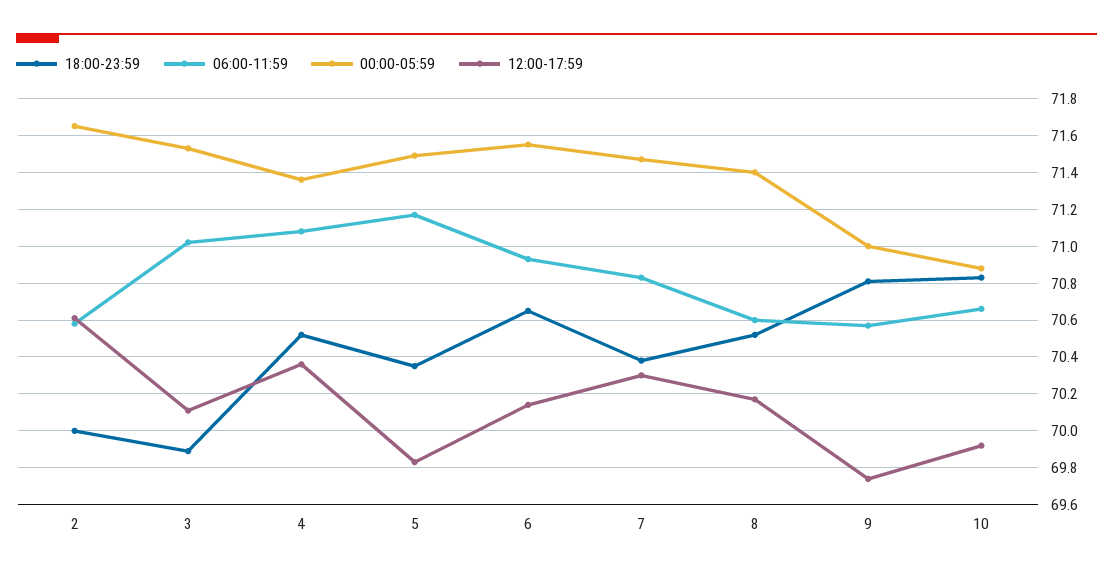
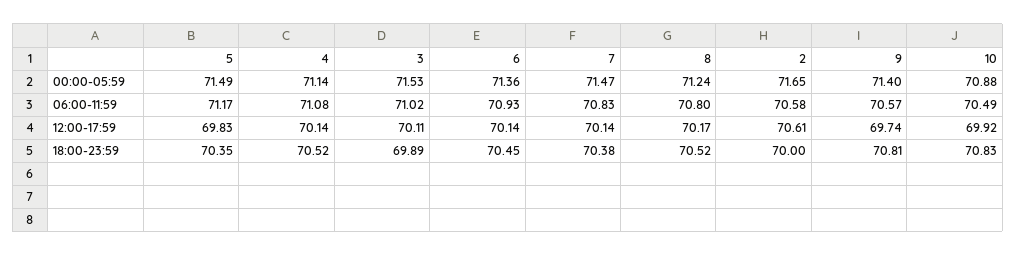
  {
    "18:00-23:59": {
      "2": 70,
      "3": 69.89,
      "4": 70.52,
      "5": 70.35,
-     "6": 70.65,
+     "6": 70.45,
      "7": 70.38,
      "8": 70.52,
      "9": 70.81,
      "10": 70.83
    },
    "06:00-11:59": {
      "2": 70.58,
      "3": 71.02,
      "4": 71.08,
      "5": 71.17,
      "6": 70.93,
      "7": 70.83,
-     "8": 70.6,
+     "8": 70.8,
      "9": 70.57,
-     "10": 70.65
+     "10": 70.49
    },
    "00:00-05:59": {
      "2": 71.65,
      "3": 71.53,
-     "4": 71.35,
+     "4": 71.14,
      "5": 71.49,
-     "6": 71.55,
+     "6": 71.36,
      "7": 71.47,
-     "8": 71.4,
+     "8": 71.24,
-     "9": 71,
+     "9": 71.4,
      "10": 70.88
    },
    "12:00-17:59": {
      "2": 70.61,
      "3": 70.11,
-     "4": 70.35,
+     "4": 70.14,
      "5": 69.83,
      "6": 70.14,
-     "7": 70.3,
+     "7": 70.14,
      "8": 70.17,
      "9": 69.74,
      "10": 69.92
    }
  }

